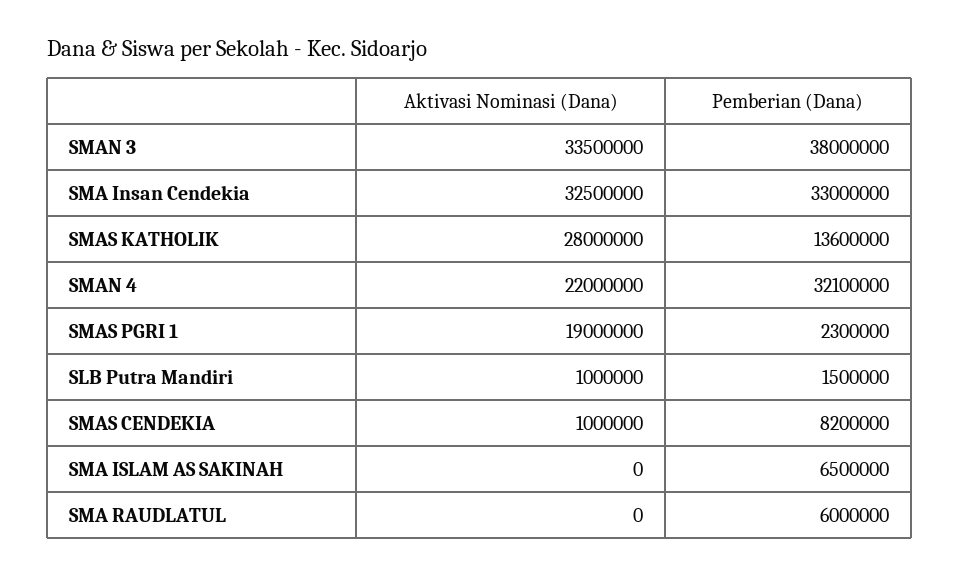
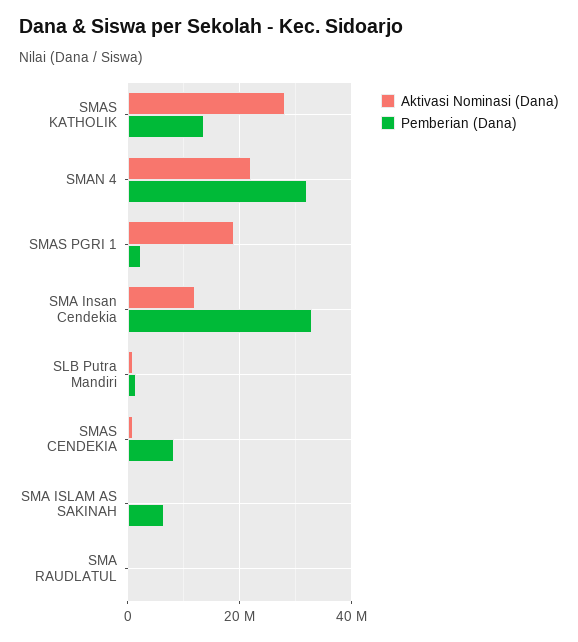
  {
    "Aktivasi Nominasi (Dana)": {
-     "SMAN 3": 33500000,
-     "SMA Insan Cendekia": 32500000,
+     "SMA Insan Cendekia": 12000000,
      "SMAS KATHOLIK": 28000000,
      "SMAN 4": 22000000,
      "SMAS PGRI 1": 19000000,
      "SLB Putra Mandiri": 1000000,
      "SMAS CENDEKIA": 1000000,
      "SMA ISLAM AS SAKINAH": 0,
      "SMA RAUDLATUL": 0
    },
    "Pemberian (Dana)": {
-     "SMAN 3": 38000000,
      "SMA Insan Cendekia": 33000000,
      "SMAS KATHOLIK": 13600000,
      "SMAN 4": 32100000,
      "SMAS PGRI 1": 2300000,
      "SLB Putra Mandiri": 1500000,
      "SMAS CENDEKIA": 8200000,
      "SMA ISLAM AS SAKINAH": 6500000,
-     "SMA RAUDLATUL": 6000000
+     "SMA RAUDLATUL": 0
    }
  }

